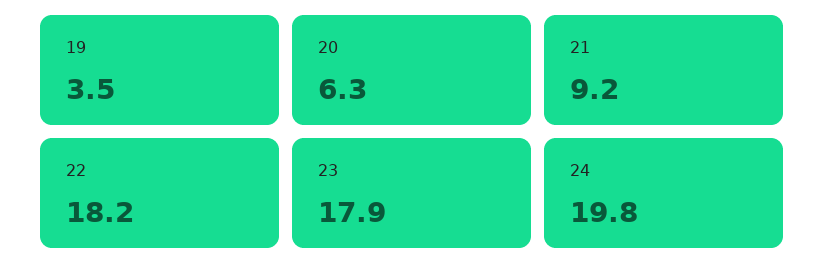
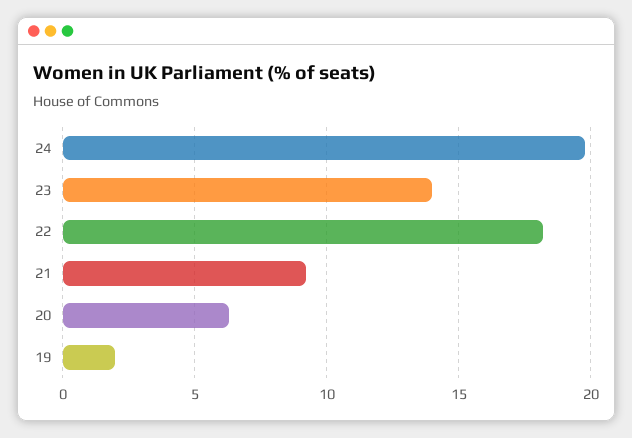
  {
-   "19": 3.5,
+   "19": 2,
    "20": 6.3,
    "21": 9.2,
    "22": 18.2,
-   "23": 17.9,
+   "23": 14,
    "24": 19.8
  }

